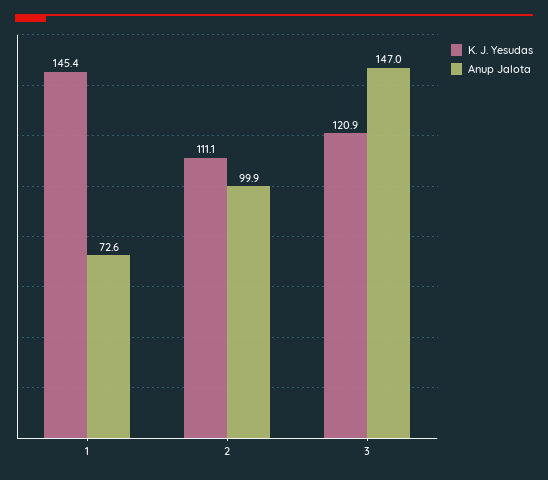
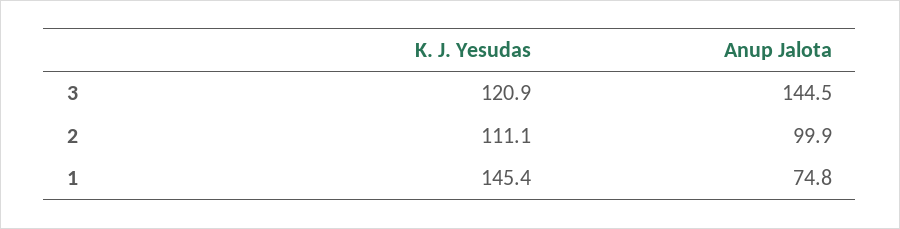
  {
    "K. J. Yesudas": {
      "1": 145.4,
      "2": 111.1,
      "3": 120.9
    },
    "Anup Jalota": {
-     "1": 72.6,
+     "1": 74.8,
      "2": 99.9,
-     "3": 147
+     "3": 144.5
    }
  }

